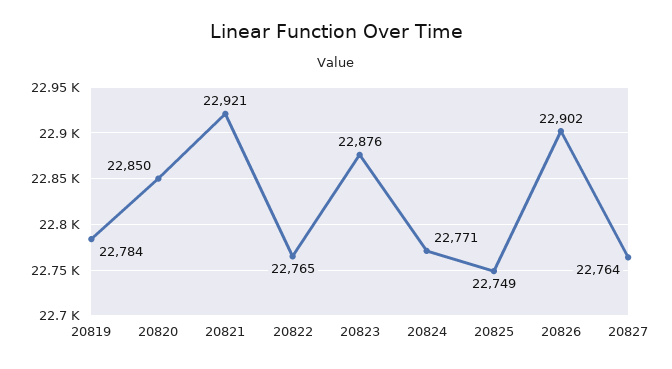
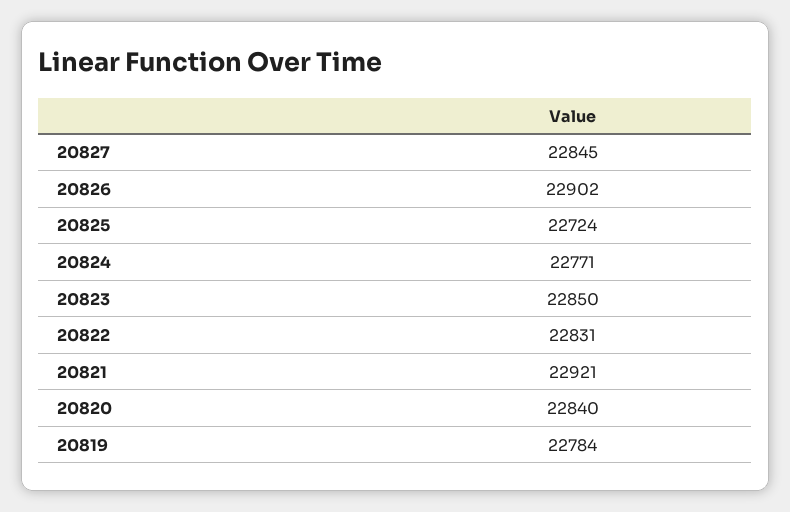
  {
    "20819": 22784,
-   "20820": 22850,
+   "20820": 22840,
    "20821": 22921,
-   "20822": 22765,
+   "20822": 22831,
-   "20823": 22876,
+   "20823": 22850,
    "20824": 22771,
-   "20825": 22749,
+   "20825": 22724,
    "20826": 22902,
-   "20827": 22764
+   "20827": 22845
  }

